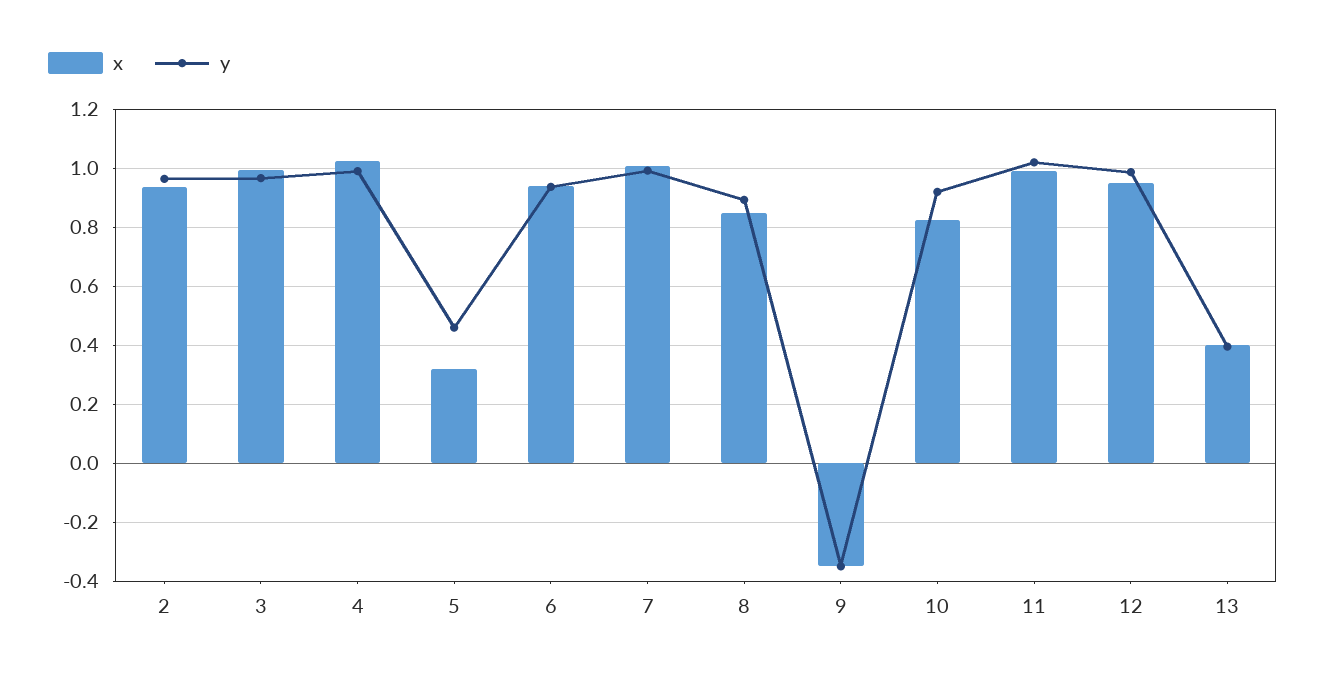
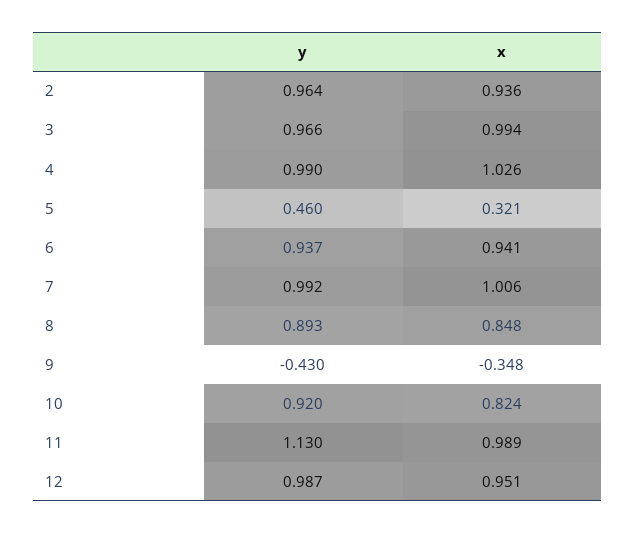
  {
    "x": {
      "2": 0.936,
      "3": 0.994,
      "4": 1.026,
      "5": 0.321,
      "6": 0.941,
      "7": 1.006,
      "8": 0.848,
      "9": -0.348,
      "10": 0.824,
      "11": 0.989,
-     "12": 0.951,
+     "12": 0.951
-     "13": 0.4
    },
    "y": {
      "2": 0.964,
      "3": 0.966,
      "4": 0.99,
      "5": 0.46,
      "6": 0.937,
      "7": 0.992,
      "8": 0.893,
-     "9": -0.35,
+     "9": -0.43,
      "10": 0.92,
-     "11": 1.025,
+     "11": 1.13,
-     "12": 0.987,
+     "12": 0.987
-     "13": 0.4
    }
  }

